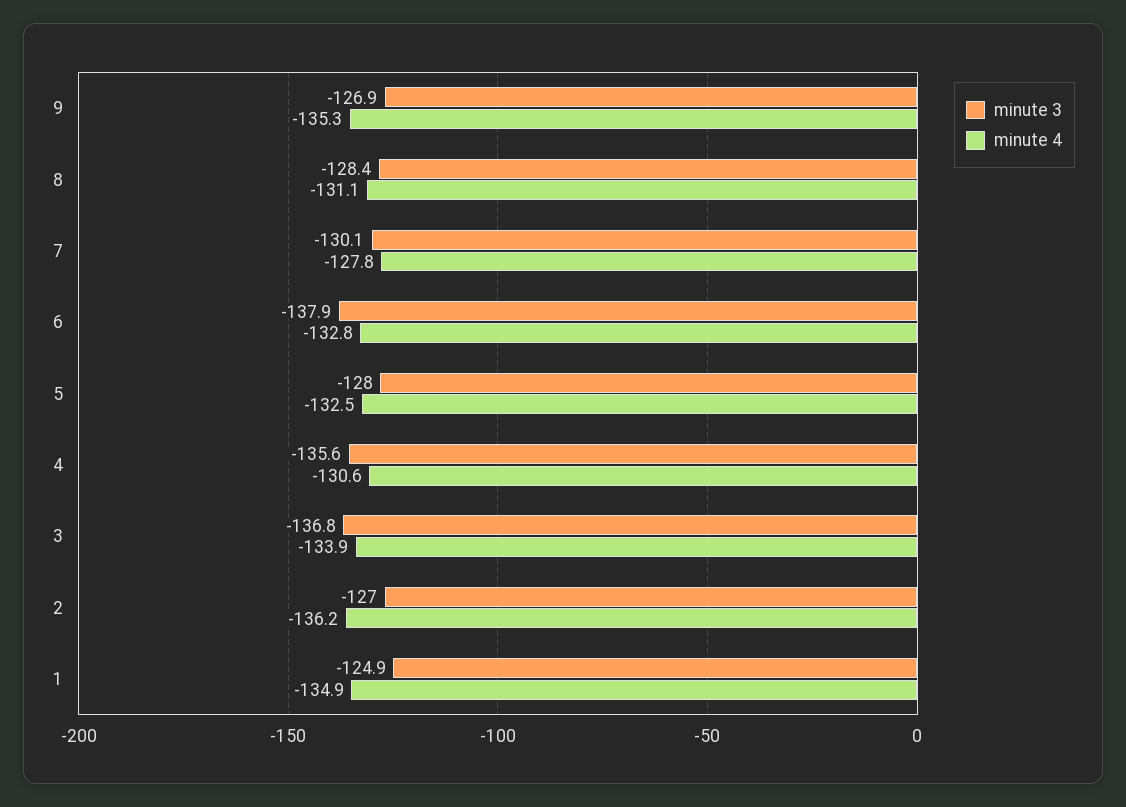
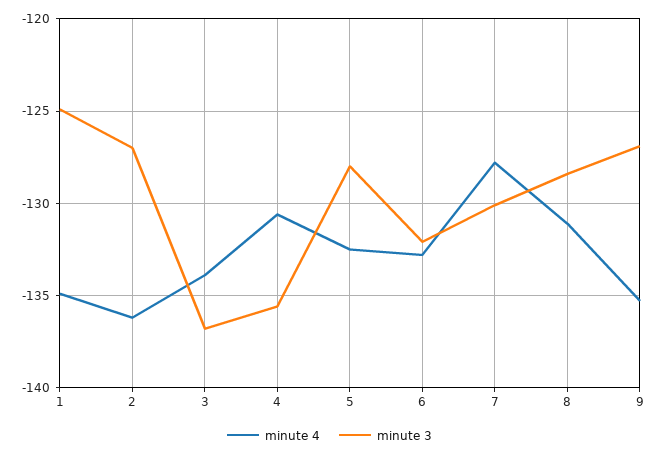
  {
    "minute 3": {
      "9": -126.9,
      "8": -128.4,
      "7": -130.1,
-     "6": -137.9,
+     "6": -132,
      "5": -128,
      "4": -135.6,
      "3": -136.8,
      "2": -127,
      "1": -124.9
    },
    "minute 4": {
      "9": -135.3,
      "8": -131.1,
      "7": -127.8,
      "6": -132.8,
      "5": -132.5,
      "4": -130.6,
      "3": -133.9,
      "2": -136.2,
      "1": -134.9
    }
  }

